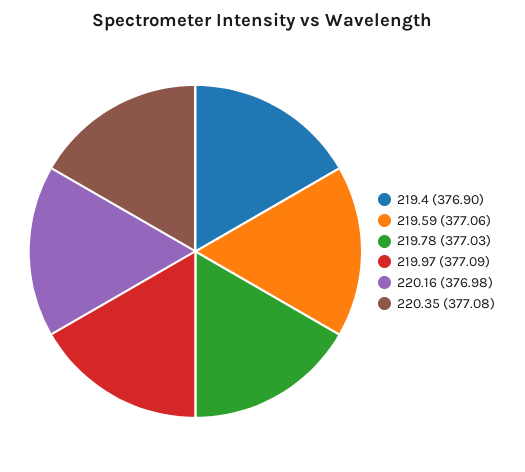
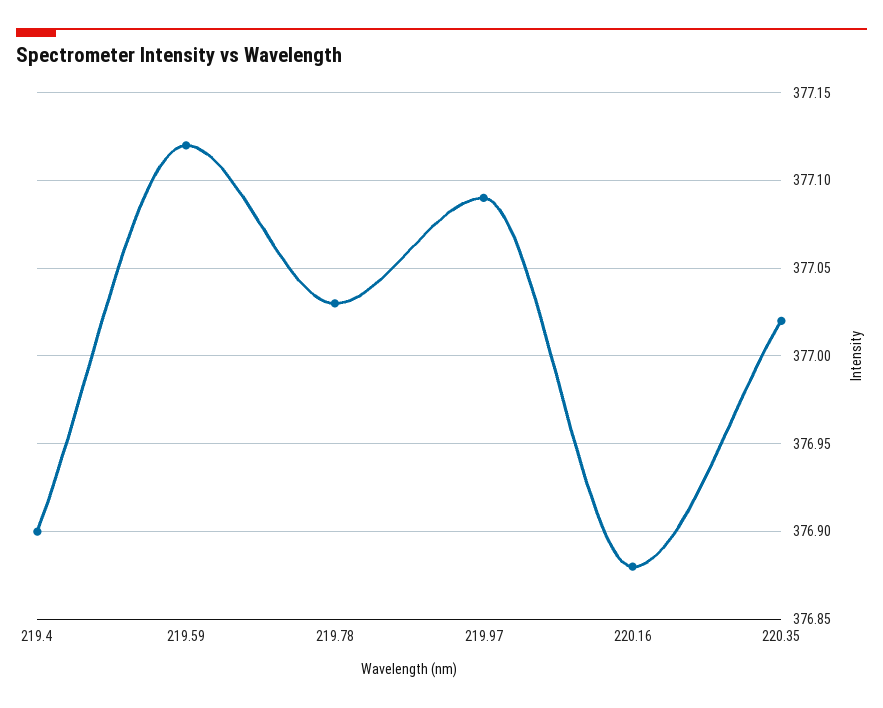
  {
    "219.4": 376.9,
-   "219.59": 377.06,
+   "219.59": 377.12,
    "219.78": 377.03,
    "219.97": 377.09,
-   "220.16": 376.98,
+   "220.16": 376.88,
-   "220.35": 377.08
+   "220.35": 377.02
  }

